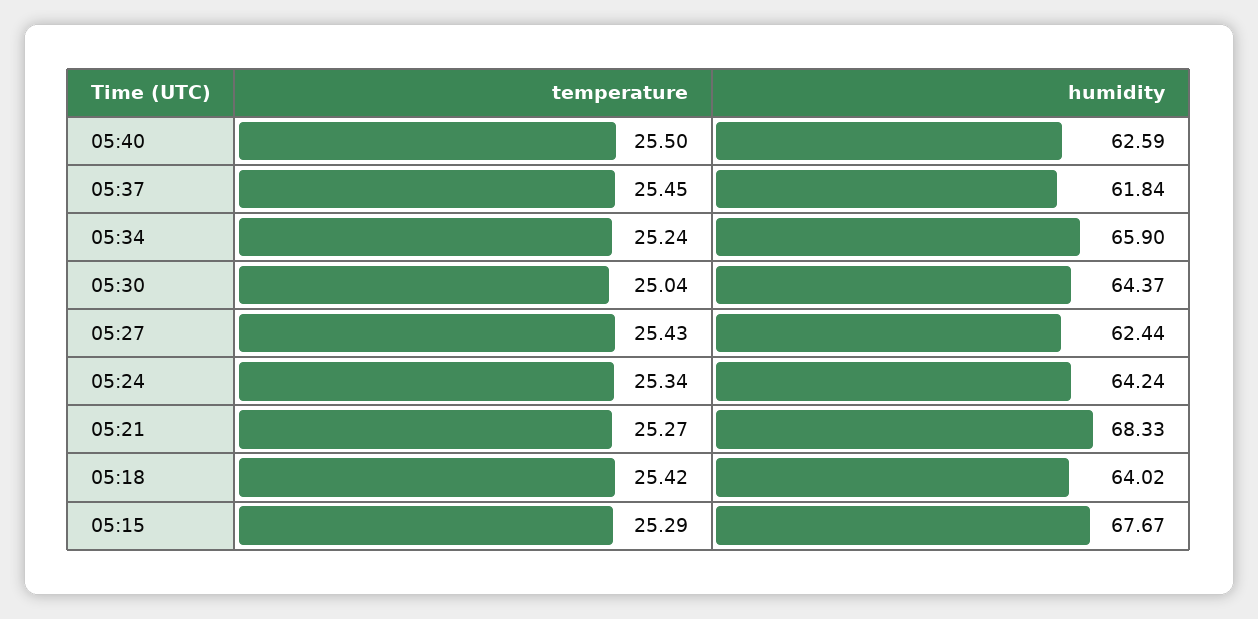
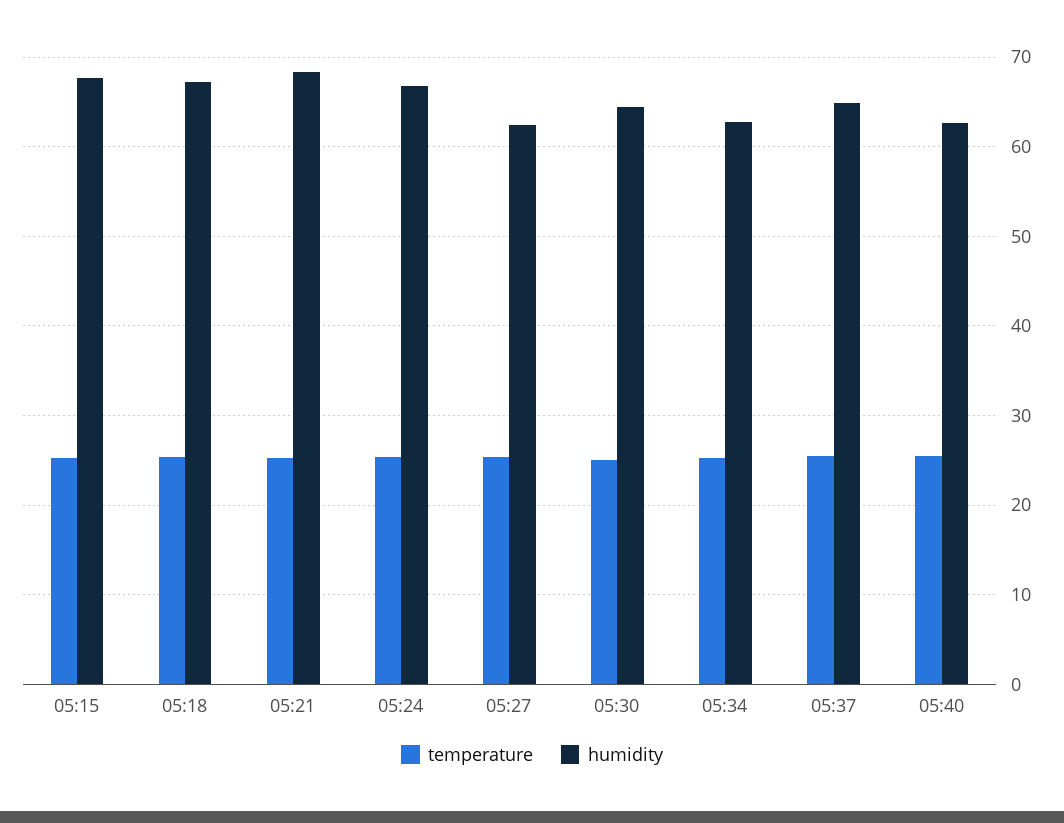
  {
    "temperature": {
      "05:40": 25.5,
      "05:37": 25.45,
      "05:34": 25.24,
      "05:30": 25.04,
      "05:27": 25.43,
      "05:24": 25.34,
      "05:21": 25.27,
      "05:18": 25.42,
      "05:15": 25.29
    },
    "humidity": {
      "05:40": 62.59,
-     "05:37": 61.84,
+     "05:37": 65,
-     "05:34": 65.9,
+     "05:34": 63,
      "05:30": 64.37,
      "05:27": 62.44,
-     "05:24": 64.24,
+     "05:24": 67,
      "05:21": 68.33,
-     "05:18": 64.02,
+     "05:18": 67,
      "05:15": 67.67
    }
  }

